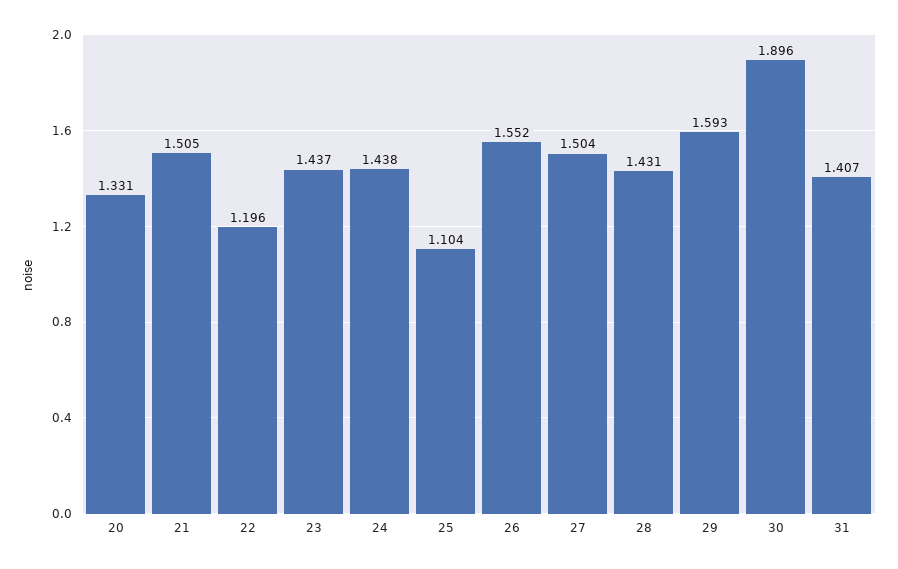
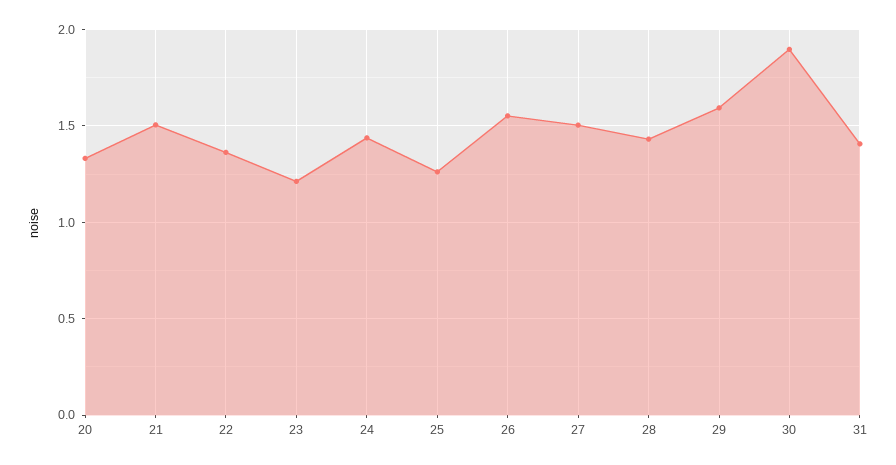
  {
    "20": 1.331,
    "21": 1.505,
-   "22": 1.196,
+   "22": 1.35,
-   "23": 1.437,
+   "23": 1.2,
    "24": 1.438,
-   "25": 1.104,
+   "25": 1.25,
    "26": 1.552,
    "27": 1.504,
    "28": 1.431,
    "29": 1.593,
    "30": 1.896,
    "31": 1.407
  }

